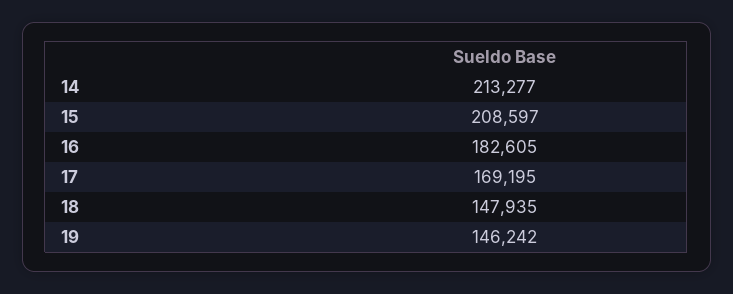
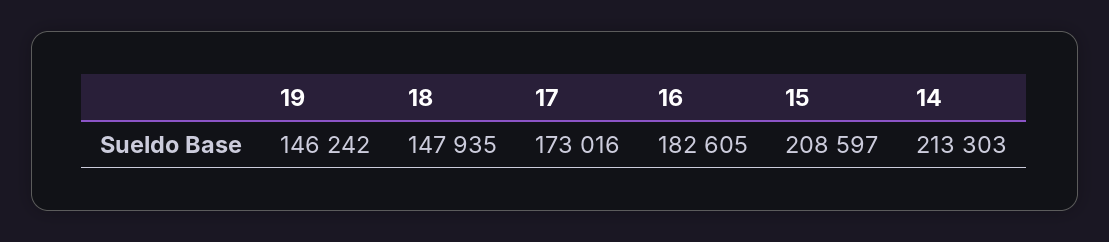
  {
-   "14": 213277,
+   "14": 213303,
    "15": 208597,
    "16": 182605,
-   "17": 169195,
+   "17": 173016,
    "18": 147935,
    "19": 146242
  }

